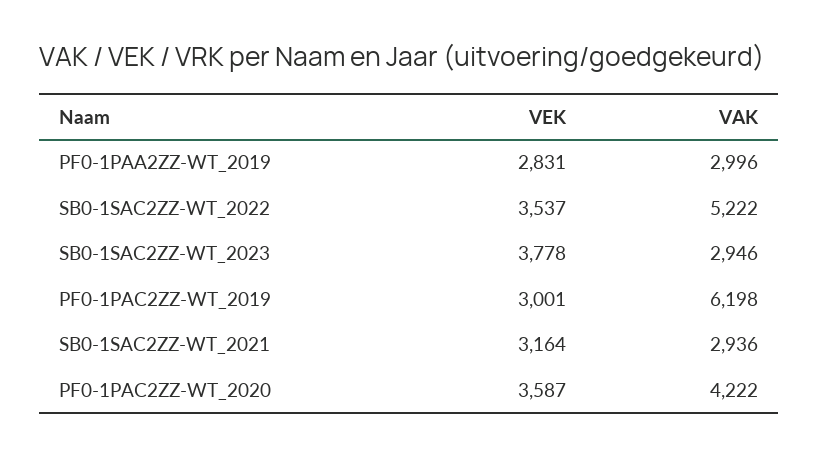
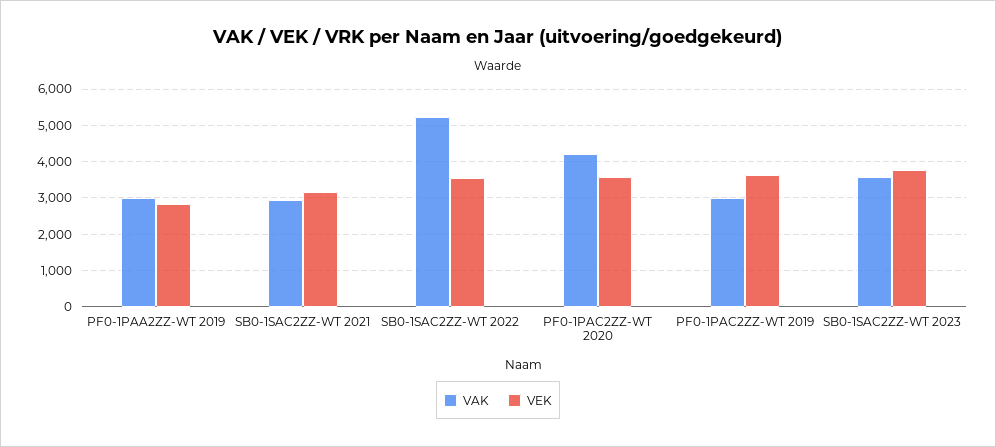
  {
    "VEK": {
      "PF0-1PAA2ZZ-WT_2019": 2831,
      "SB0-1SAC2ZZ-WT_2022": 3537,
      "SB0-1SAC2ZZ-WT_2023": 3778,
-     "PF0-1PAC2ZZ-WT_2019": 3001,
+     "PF0-1PAC2ZZ-WT_2019": 3600,
      "SB0-1SAC2ZZ-WT_2021": 3164,
      "PF0-1PAC2ZZ-WT_2020": 3587
    },
    "VAK": {
      "PF0-1PAA2ZZ-WT_2019": 2996,
      "SB0-1SAC2ZZ-WT_2022": 5222,
-     "SB0-1SAC2ZZ-WT_2023": 2946,
+     "SB0-1SAC2ZZ-WT_2023": 3600,
-     "PF0-1PAC2ZZ-WT_2019": 6198,
+     "PF0-1PAC2ZZ-WT_2019": 3000,
      "SB0-1SAC2ZZ-WT_2021": 2936,
      "PF0-1PAC2ZZ-WT_2020": 4222
    }
  }

